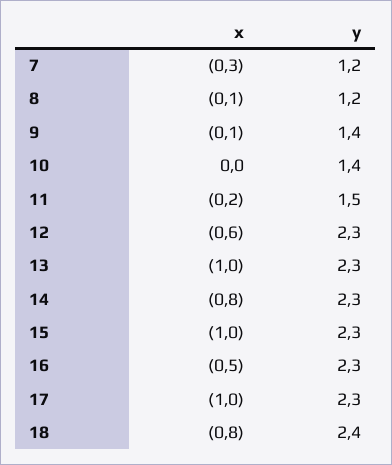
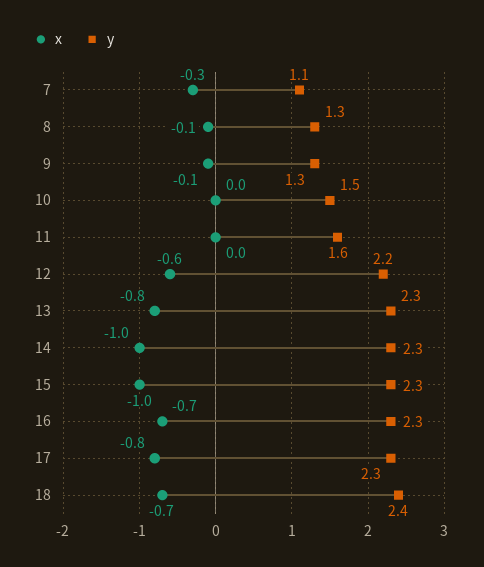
  {
    "x": {
      "7": -0.3,
      "8": -0.1,
      "9": -0.1,
      "10": 0,
-     "11": -0.2,
+     "11": 0,
      "12": -0.6,
-     "13": -1,
+     "13": -0.8,
-     "14": -0.8,
+     "14": -1,
      "15": -1,
-     "16": -0.5,
+     "16": -0.7,
-     "17": -1,
+     "17": -0.8,
-     "18": -0.8
+     "18": -0.7
    },
    "y": {
-     "7": 1.2,
+     "7": 1.1,
-     "8": 1.2,
+     "8": 1.3,
-     "9": 1.4,
+     "9": 1.3,
-     "10": 1.4,
+     "10": 1.5,
-     "11": 1.5,
+     "11": 1.6,
-     "12": 2.3,
+     "12": 2.2,
      "13": 2.3,
      "14": 2.3,
      "15": 2.3,
      "16": 2.3,
      "17": 2.3,
      "18": 2.4
    }
  }

